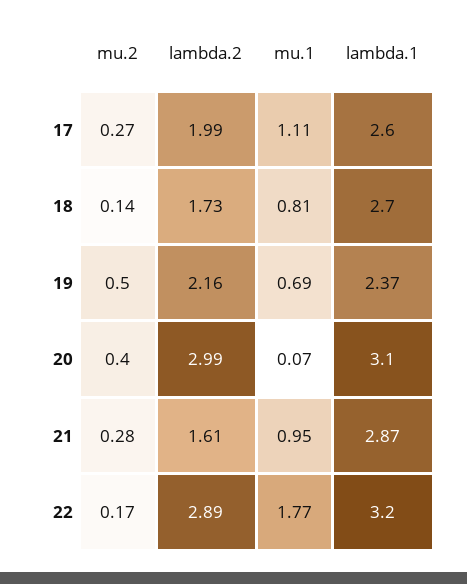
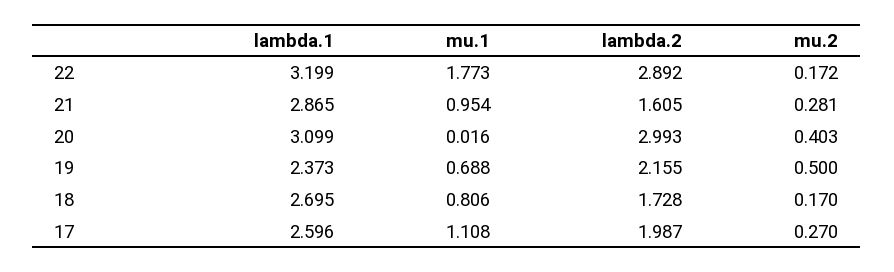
  {
    "mu.2": {
      "17": 0.27,
-     "18": 0.14,
+     "18": 0.17,
      "19": 0.5,
      "20": 0.403,
      "21": 0.281,
      "22": 0.172
    },
    "lambda.2": {
      "17": 1.987,
      "18": 1.728,
      "19": 2.155,
      "20": 2.993,
      "21": 1.605,
      "22": 2.892
    },
    "mu.1": {
      "17": 1.108,
      "18": 0.806,
      "19": 0.688,
-     "20": 0.07,
+     "20": 0.016,
      "21": 0.954,
      "22": 1.773
    },
    "lambda.1": {
      "17": 2.596,
      "18": 2.695,
      "19": 2.373,
      "20": 3.099,
      "21": 2.865,
      "22": 3.199
    }
  }

